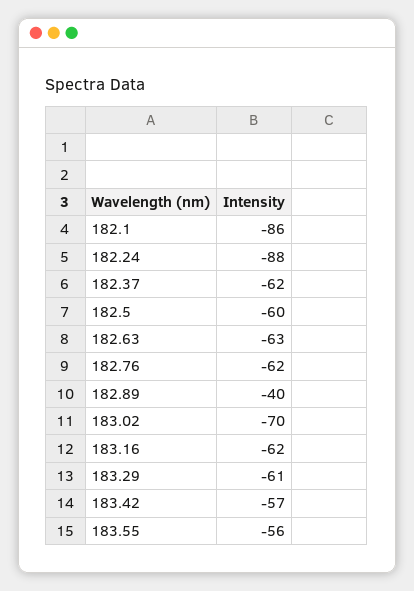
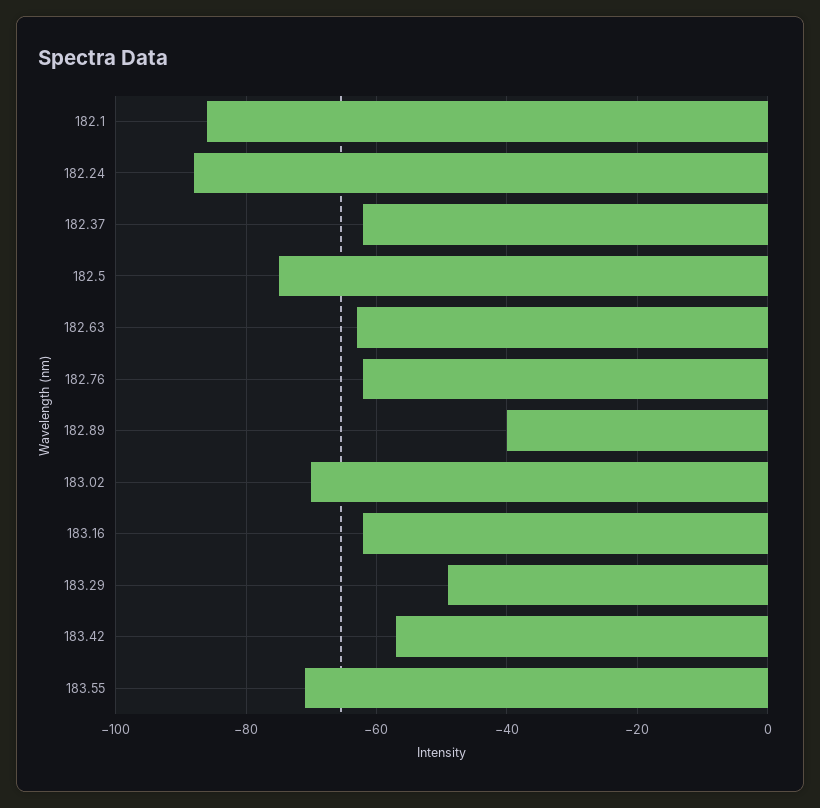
  {
    "182.1": -86,
    "182.24": -88,
    "182.37": -62,
-   "182.5": -60,
+   "182.5": -75,
    "182.63": -63,
    "182.76": -62,
    "182.89": -40,
    "183.02": -70,
    "183.16": -62,
-   "183.29": -61,
+   "183.29": -50,
    "183.42": -57,
-   "183.55": -56
+   "183.55": -70
  }

